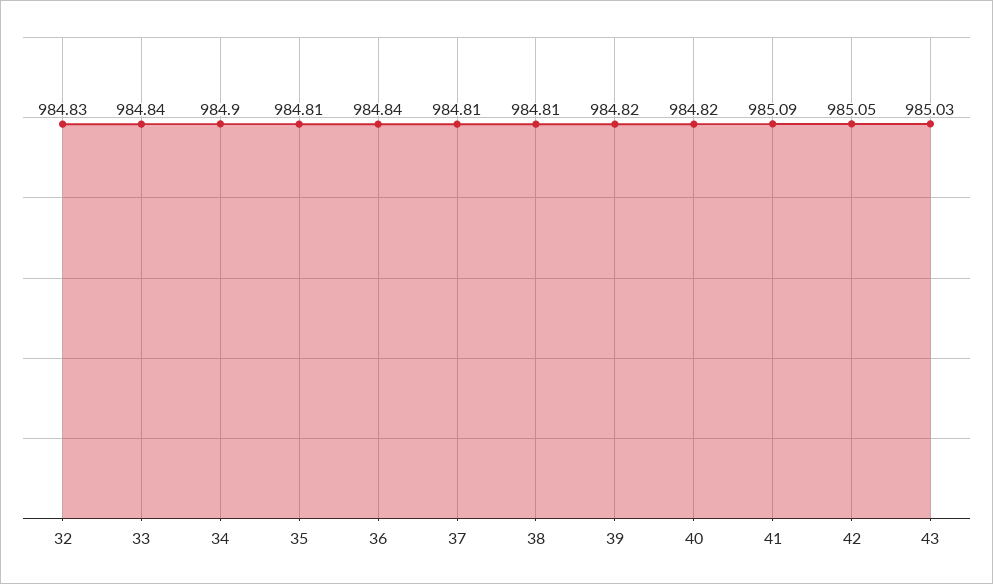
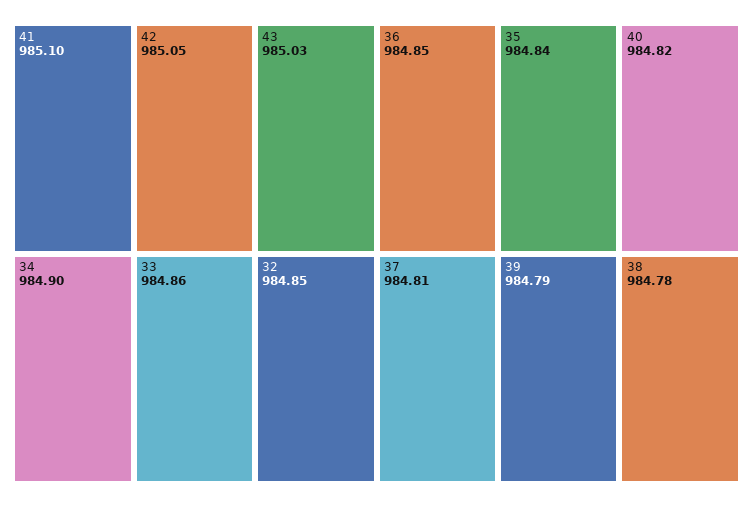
  {
-   "32": 984.83,
+   "32": 984.85,
-   "33": 984.84,
+   "33": 984.86,
    "34": 984.9,
-   "35": 984.81,
+   "35": 984.84,
-   "36": 984.84,
+   "36": 984.85,
    "37": 984.81,
-   "38": 984.81,
+   "38": 984.78,
-   "39": 984.82,
+   "39": 984.79,
    "40": 984.82,
-   "41": 985.09,
+   "41": 985.1,
    "42": 985.05,
    "43": 985.03
  }

